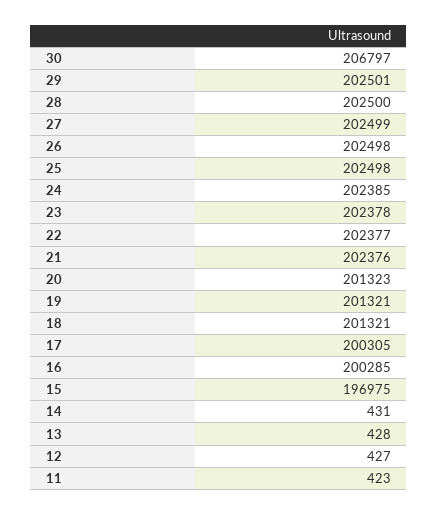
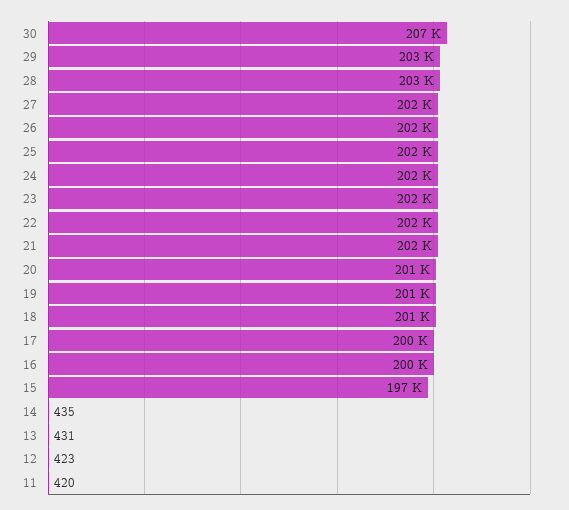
  {
    "30": 206797,
    "29": 202501,
    "28": 202500,
    "27": 202499,
    "26": 202498,
    "25": 202498,
    "24": 202385,
    "23": 202378,
    "22": 202377,
    "21": 202376,
    "20": 201323,
    "19": 201321,
    "18": 201321,
    "17": 200305,
    "16": 200285,
    "15": 196975,
-   "14": 431,
+   "14": 435,
-   "13": 428,
+   "13": 431,
-   "12": 427,
+   "12": 423,
-   "11": 423
+   "11": 420
  }

